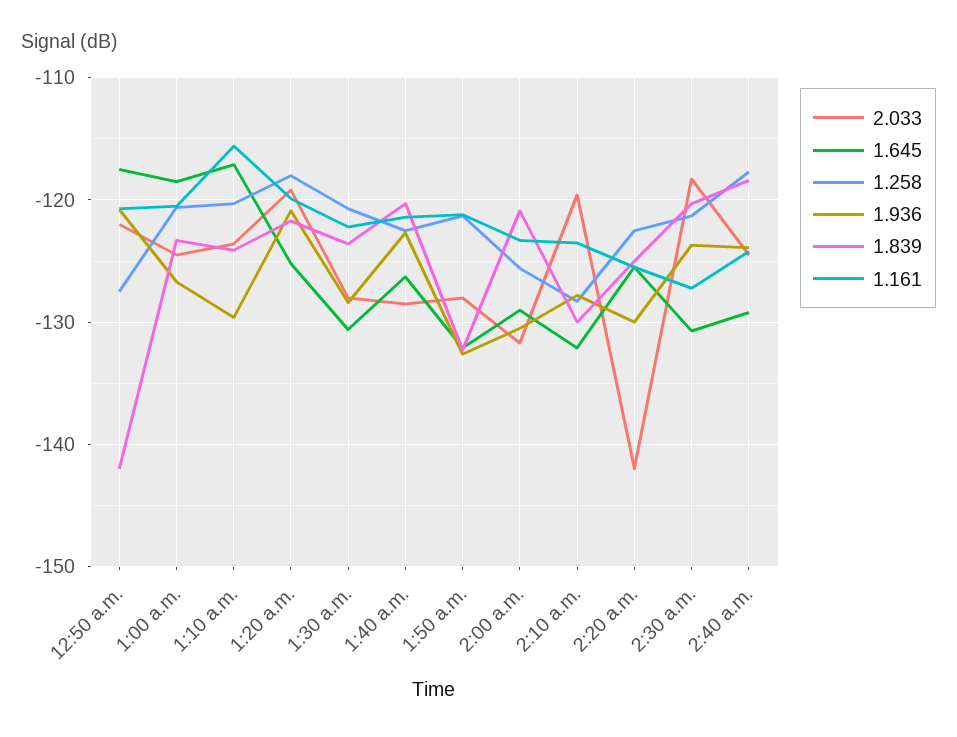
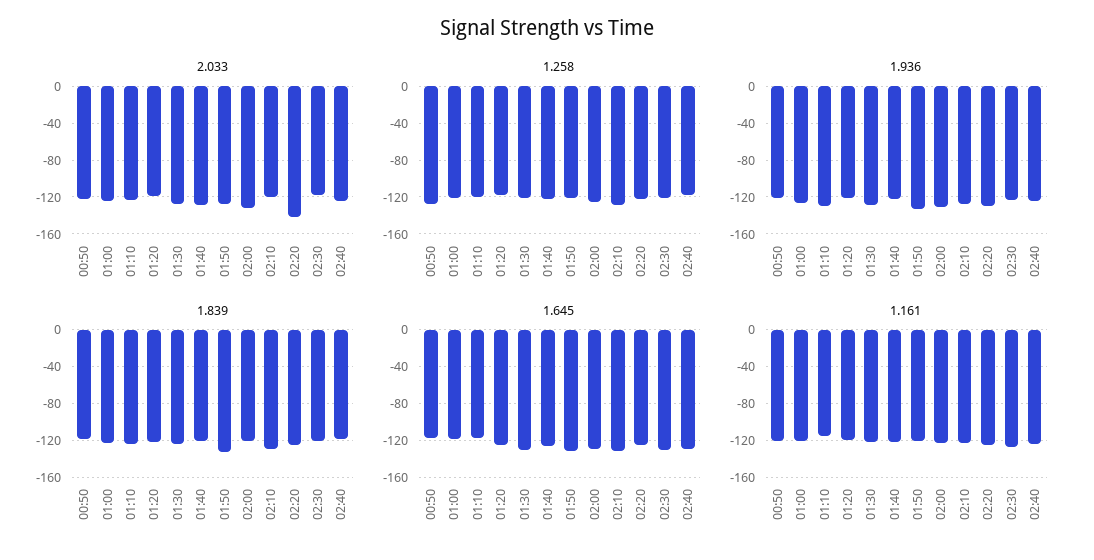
  {
    "2.033": {
      "12:50 a.m.": -122,
      "1:00 a.m.": -125,
      "1:10 a.m.": -124,
      "1:20 a.m.": -119,
      "1:30 a.m.": -128,
      "1:40 a.m.": -129,
      "1:50 a.m.": -128,
      "2:00 a.m.": -132,
      "2:10 a.m.": -120,
      "2:20 a.m.": -142,
      "2:30 a.m.": -118,
      "2:40 a.m.": -125
    },
    "1.645": {
      "12:50 a.m.": -118,
      "1:00 a.m.": -119,
      "1:10 a.m.": -117,
      "1:20 a.m.": -125,
      "1:30 a.m.": -131,
      "1:40 a.m.": -126,
      "1:50 a.m.": -132,
      "2:00 a.m.": -129,
      "2:10 a.m.": -132,
      "2:20 a.m.": -126,
      "2:30 a.m.": -131,
      "2:40 a.m.": -129
    },
    "1.258": {
      "12:50 a.m.": -128,
      "1:00 a.m.": -121,
      "1:10 a.m.": -120,
      "1:20 a.m.": -118,
      "1:30 a.m.": -121,
      "1:40 a.m.": -123,
      "1:50 a.m.": -121,
      "2:00 a.m.": -126,
      "2:10 a.m.": -128,
      "2:20 a.m.": -123,
      "2:30 a.m.": -121,
      "2:40 a.m.": -118
    },
    "1.936": {
      "12:50 a.m.": -121,
      "1:00 a.m.": -127,
      "1:10 a.m.": -130,
      "1:20 a.m.": -121,
      "1:30 a.m.": -128,
      "1:40 a.m.": -123,
      "1:50 a.m.": -133,
      "2:00 a.m.": -131,
      "2:10 a.m.": -128,
      "2:20 a.m.": -130,
      "2:30 a.m.": -124,
      "2:40 a.m.": -124
    },
    "1.839": {
-     "12:50 a.m.": -142,
+     "12:50 a.m.": -120,
      "1:00 a.m.": -123,
      "1:10 a.m.": -124,
      "1:20 a.m.": -122,
      "1:30 a.m.": -124,
      "1:40 a.m.": -120,
      "1:50 a.m.": -132,
      "2:00 a.m.": -121,
      "2:10 a.m.": -130,
      "2:20 a.m.": -125,
      "2:30 a.m.": -120,
      "2:40 a.m.": -118
    },
    "1.161": {
      "12:50 a.m.": -121,
      "1:00 a.m.": -121,
      "1:10 a.m.": -116,
      "1:20 a.m.": -120,
      "1:30 a.m.": -122,
      "1:40 a.m.": -121,
      "1:50 a.m.": -121,
      "2:00 a.m.": -123,
      "2:10 a.m.": -124,
      "2:20 a.m.": -126,
      "2:30 a.m.": -127,
      "2:40 a.m.": -124
    }
  }

